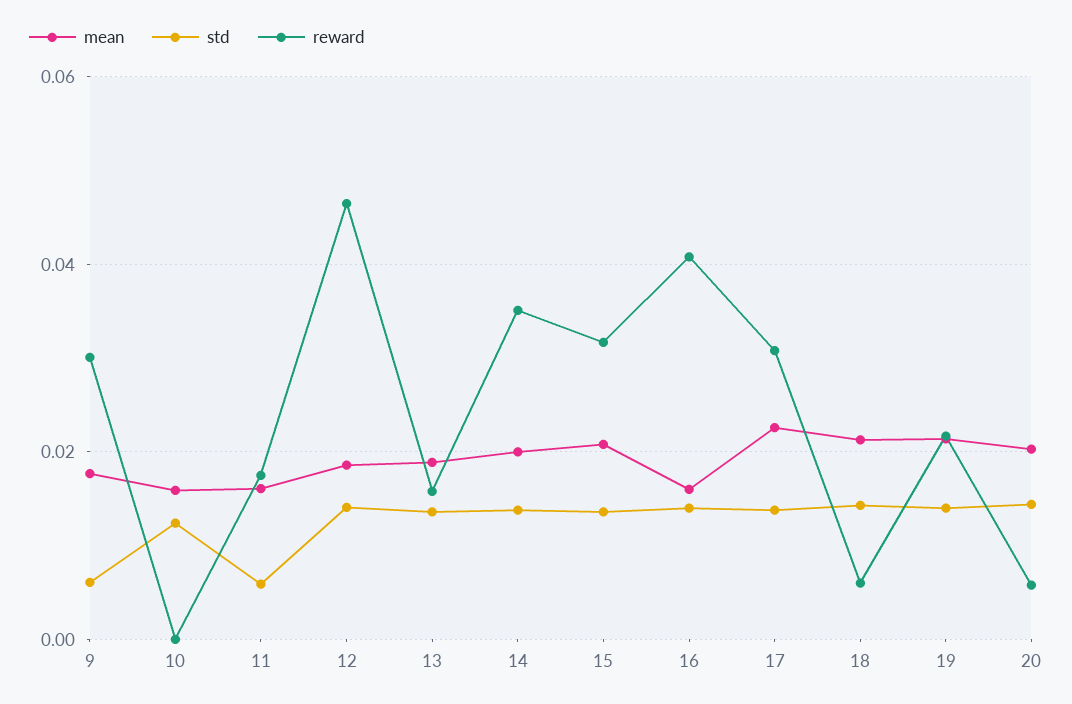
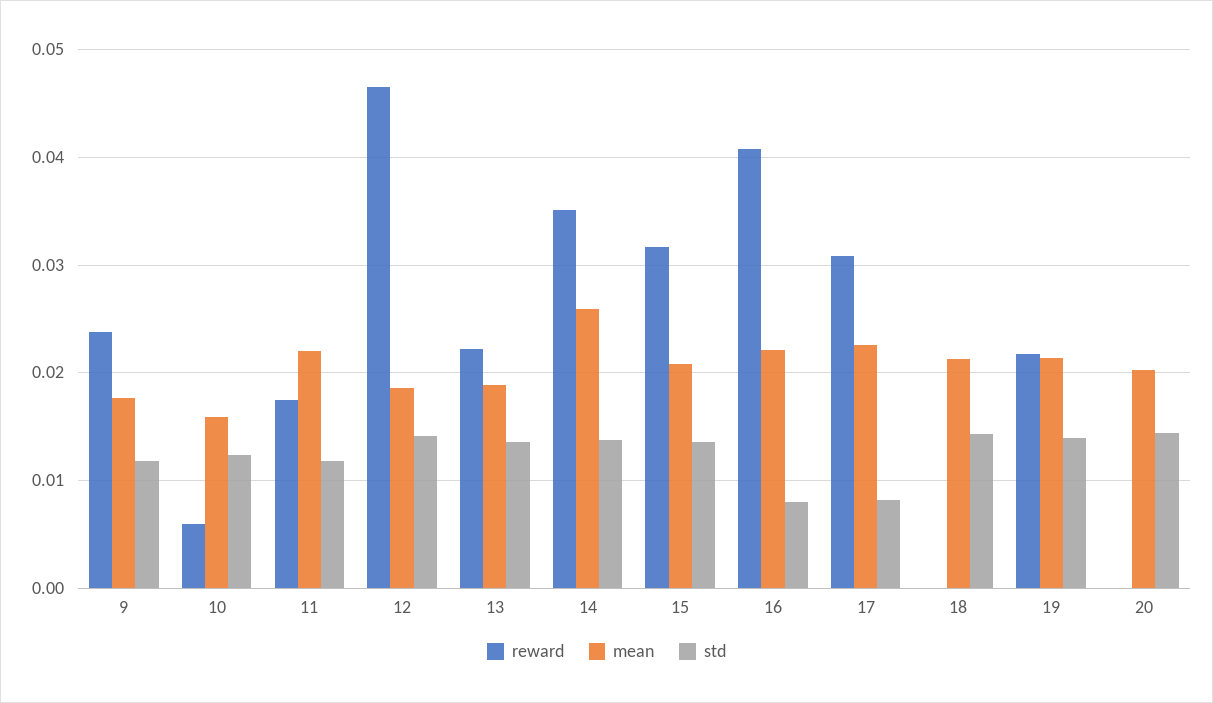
  {
    "mean": {
      "9": 0.018,
      "10": 0.016,
-     "11": 0.016,
+     "11": 0.022,
      "12": 0.019,
      "13": 0.019,
-     "14": 0.02,
+     "14": 0.026,
      "15": 0.021,
-     "16": 0.016,
+     "16": 0.022,
      "17": 0.023,
      "18": 0.021,
      "19": 0.021,
      "20": 0.02
    },
    "std": {
-     "9": 0.006,
+     "9": 0.012,
      "10": 0.012,
-     "11": 0.006,
+     "11": 0.012,
      "12": 0.014,
      "13": 0.014,
      "14": 0.014,
      "15": 0.014,
-     "16": 0.014,
+     "16": 0.008,
-     "17": 0.014,
+     "17": 0.008,
      "18": 0.014,
      "19": 0.014,
      "20": 0.014
    },
    "reward": {
-     "9": 0.03,
+     "9": 0.024,
-     "10": 0,
+     "10": 0.006,
      "11": 0.018,
      "12": 0.047,
-     "13": 0.016,
+     "13": 0.022,
      "14": 0.035,
      "15": 0.032,
      "16": 0.041,
      "17": 0.031,
-     "18": 0.006,
+     "18": 0,
      "19": 0.022,
-     "20": 0.006
+     "20": 0
    }
  }

